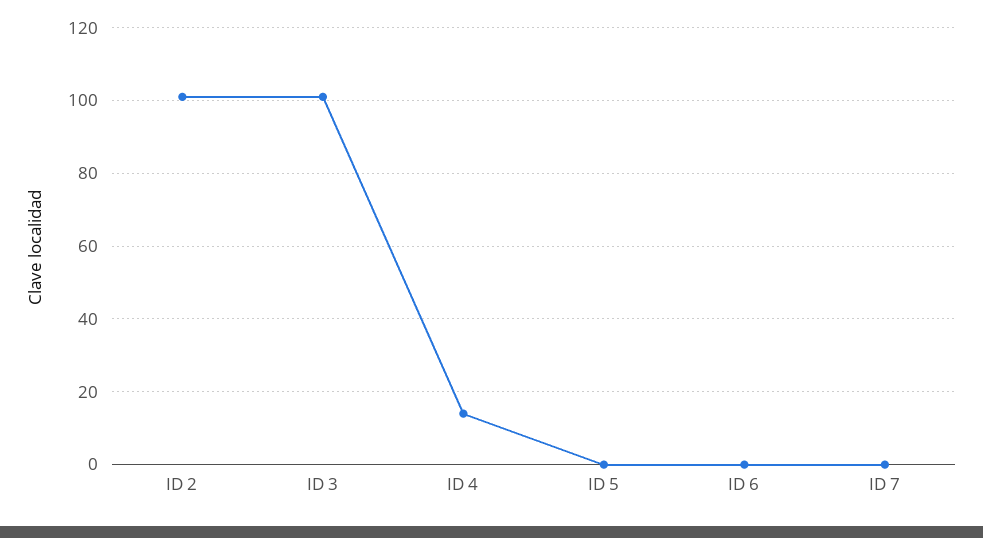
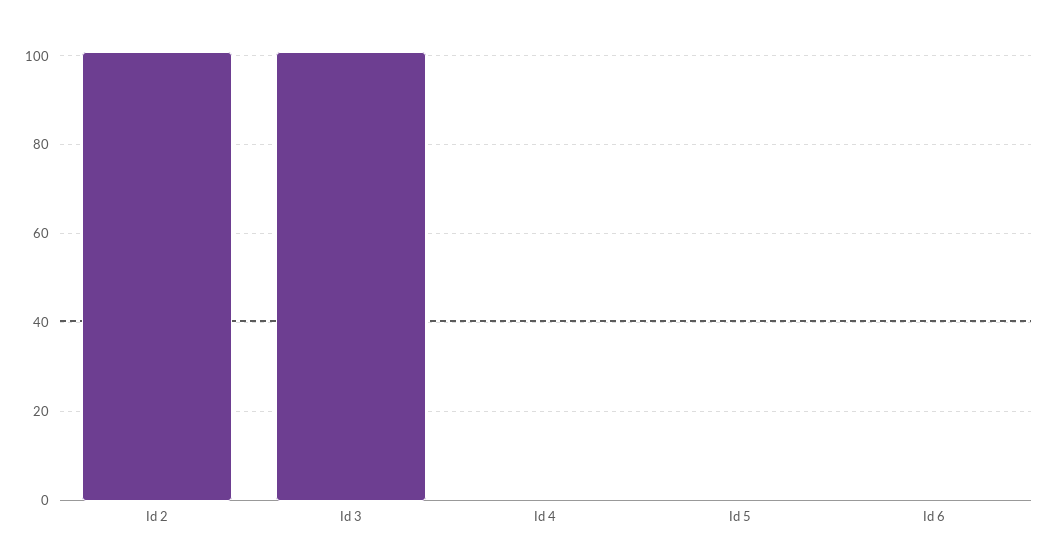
  {
    "ID 2": 100,
    "ID 3": 100,
-   "ID 4": 15,
+   "ID 4": 0,
    "ID 5": 0,
-   "ID 6": 0,
+   "ID 6": 0
-   "ID 7": 0
  }

